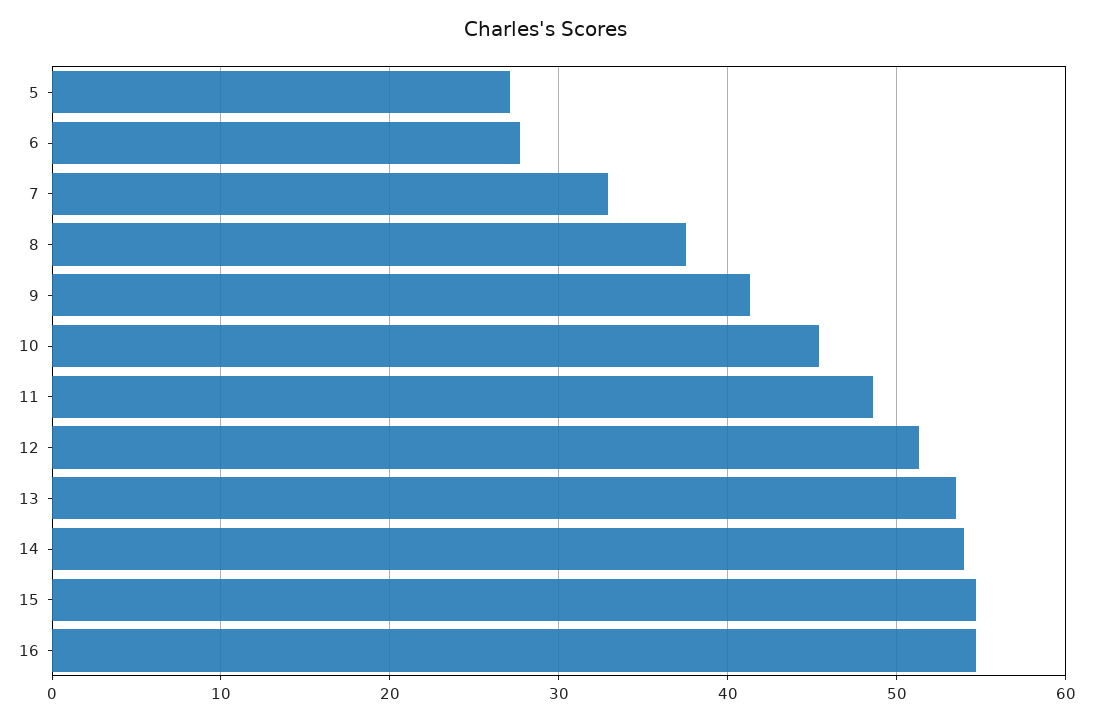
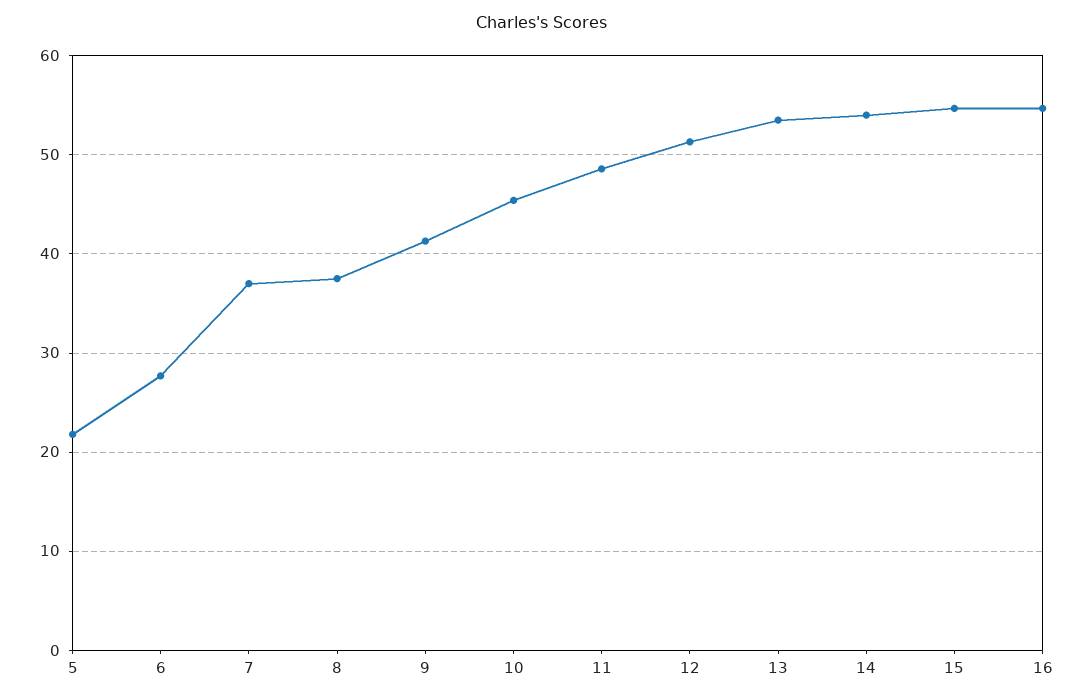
  {
-   "5": 27,
+   "5": 22,
    "6": 28,
-   "7": 33,
+   "7": 37,
    "8": 38,
    "9": 41,
    "10": 45,
    "11": 49,
    "12": 51,
    "13": 54,
    "14": 54,
    "15": 55,
    "16": 55
  }

